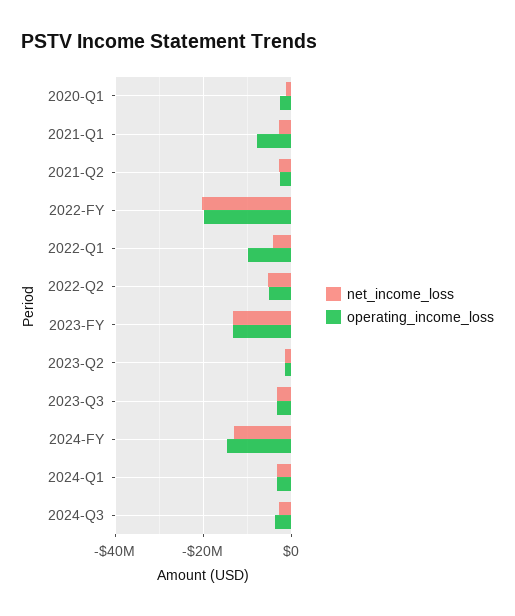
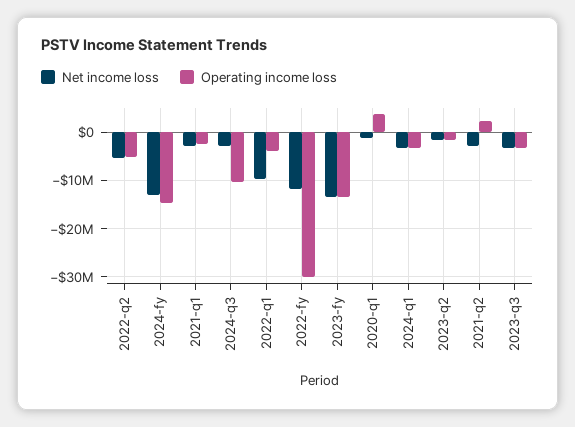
  {
    "net_income_loss": {
      "2020-Q1": -2000000,
      "2021-Q1": -2000000,
      "2021-Q2": -2000000,
-     "2022-FY": -20000000,
+     "2022-FY": -12000000,
-     "2022-Q1": -4000000,
+     "2022-Q1": -10000000,
      "2022-Q2": -6000000,
      "2023-FY": -14000000,
      "2023-Q2": -2000000,
      "2023-Q3": -4000000,
      "2024-FY": -12000000,
      "2024-Q1": -4000000,
      "2024-Q3": -2000000
    },
    "operating_income_loss": {
-     "2020-Q1": -2000000,
+     "2020-Q1": 4000000,
-     "2021-Q1": -8000000,
+     "2021-Q1": -2000000,
-     "2021-Q2": -2000000,
+     "2021-Q2": 2000000,
-     "2022-FY": -20000000,
+     "2022-FY": -30000000,
-     "2022-Q1": -10000000,
+     "2022-Q1": -4000000,
      "2022-Q2": -6000000,
      "2023-FY": -14000000,
      "2023-Q2": -2000000,
      "2023-Q3": -4000000,
      "2024-FY": -14000000,
      "2024-Q1": -4000000,
-     "2024-Q3": -4000000
+     "2024-Q3": -10000000
    }
  }

